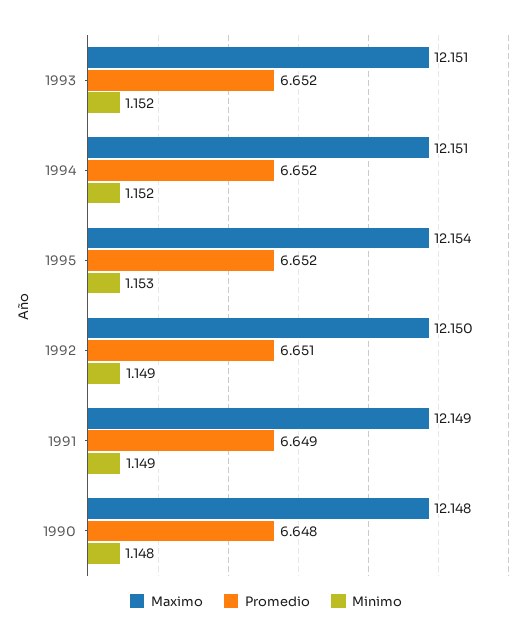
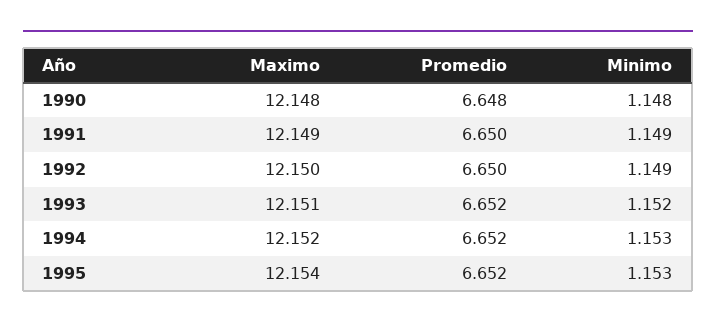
  {
    "Maximo": {
      "1993": 12.151,
-     "1994": 12.151,
+     "1994": 12.152,
      "1995": 12.154,
      "1992": 12.15,
      "1991": 12.149,
      "1990": 12.148
    },
    "Promedio": {
      "1993": 6.652,
      "1994": 6.652,
      "1995": 6.652,
-     "1992": 6.651,
+     "1992": 6.65,
-     "1991": 6.649,
+     "1991": 6.65,
      "1990": 6.648
    },
    "Minimo": {
      "1993": 1.152,
-     "1994": 1.152,
+     "1994": 1.153,
      "1995": 1.153,
      "1992": 1.149,
      "1991": 1.149,
      "1990": 1.148
    }
  }

